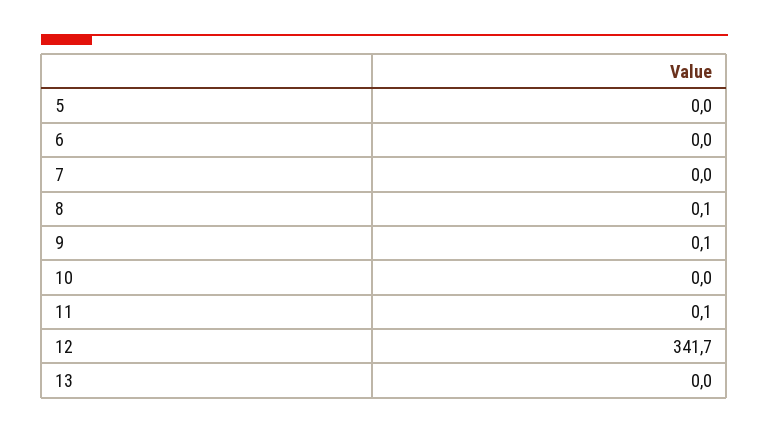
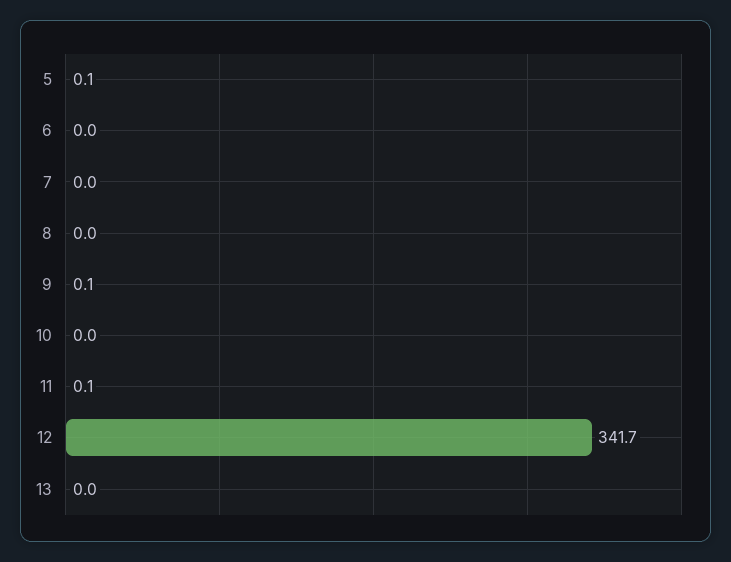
  {
-   "5": 0,
+   "5": 0.1,
    "6": 0,
    "7": 0,
-   "8": 0.1,
+   "8": 0,
    "9": 0.1,
    "10": 0,
    "11": 0.1,
    "12": 341.7,
    "13": 0
  }

